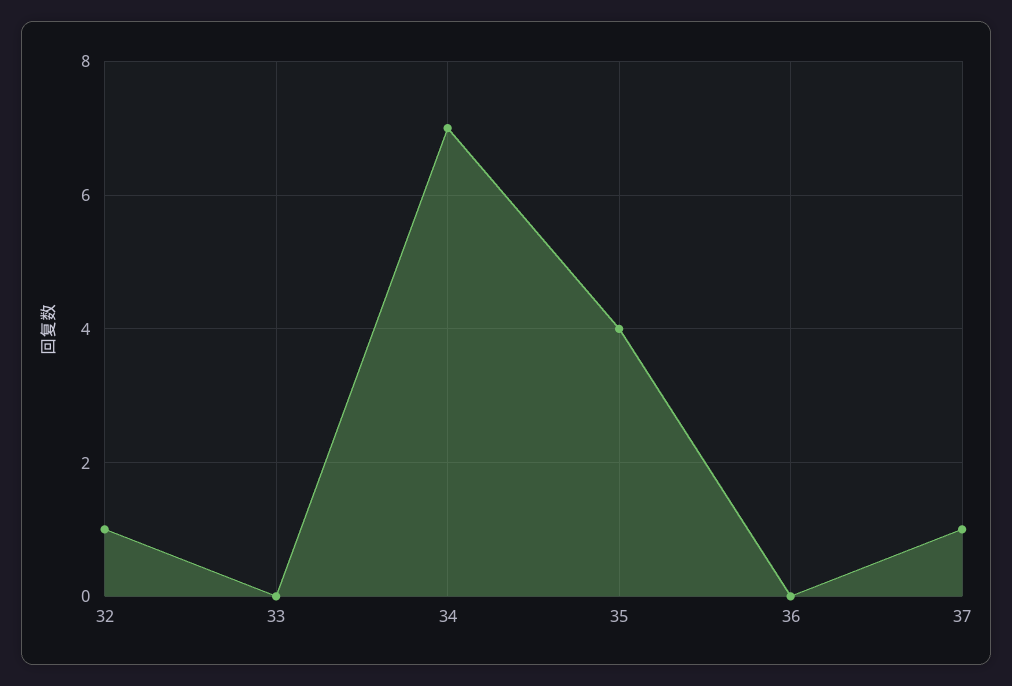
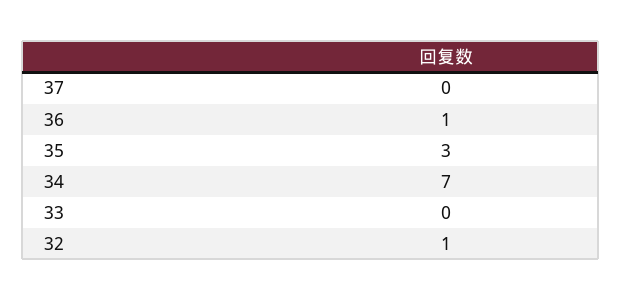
  {
    "32": 1,
    "33": 0,
    "34": 7,
-   "35": 4,
+   "35": 3,
-   "36": 0,
+   "36": 1,
-   "37": 1
+   "37": 0
  }

